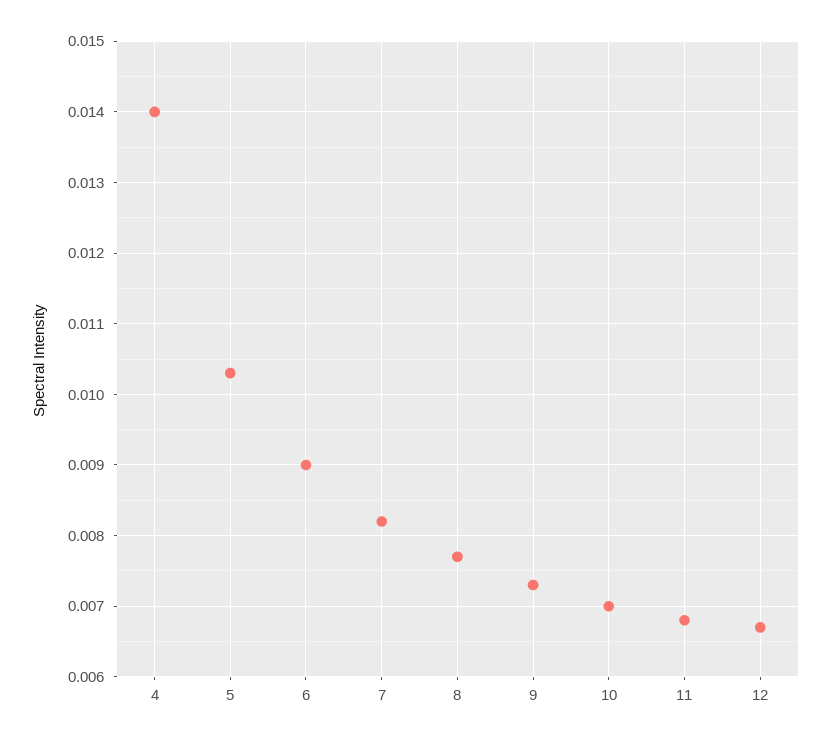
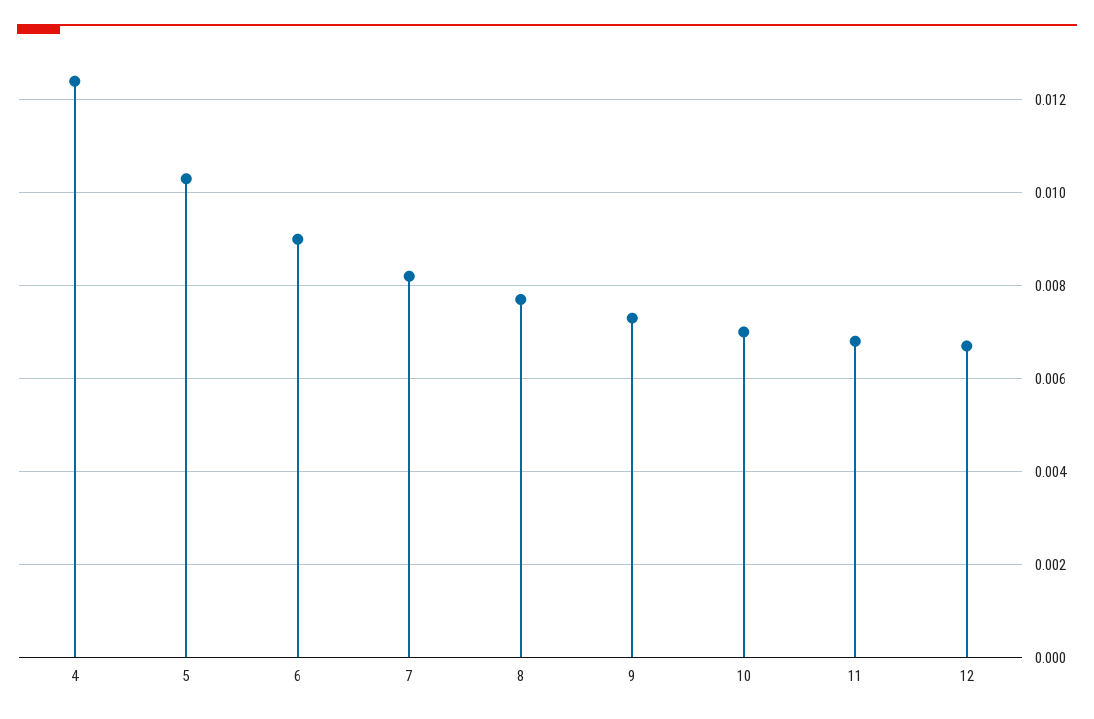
  {
-   "4": 0.014,
+   "4": 0.0125,
    "5": 0.0103,
    "6": 0.009,
    "7": 0.0082,
    "8": 0.0077,
    "9": 0.0073,
    "10": 0.007,
    "11": 0.0068,
    "12": 0.0067
  }

